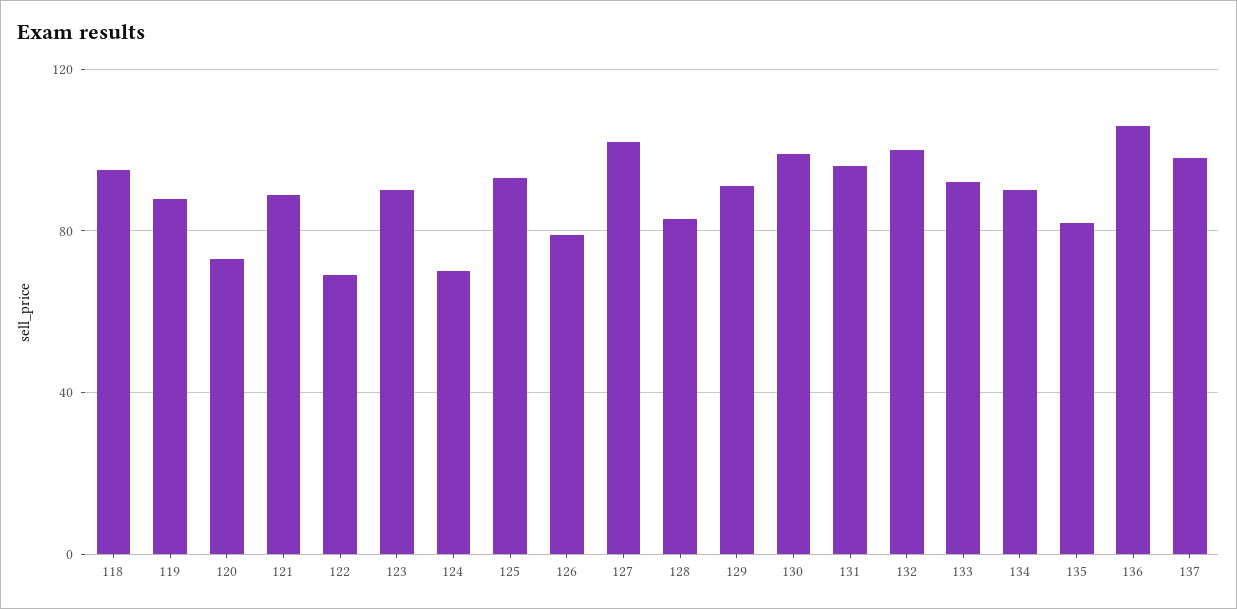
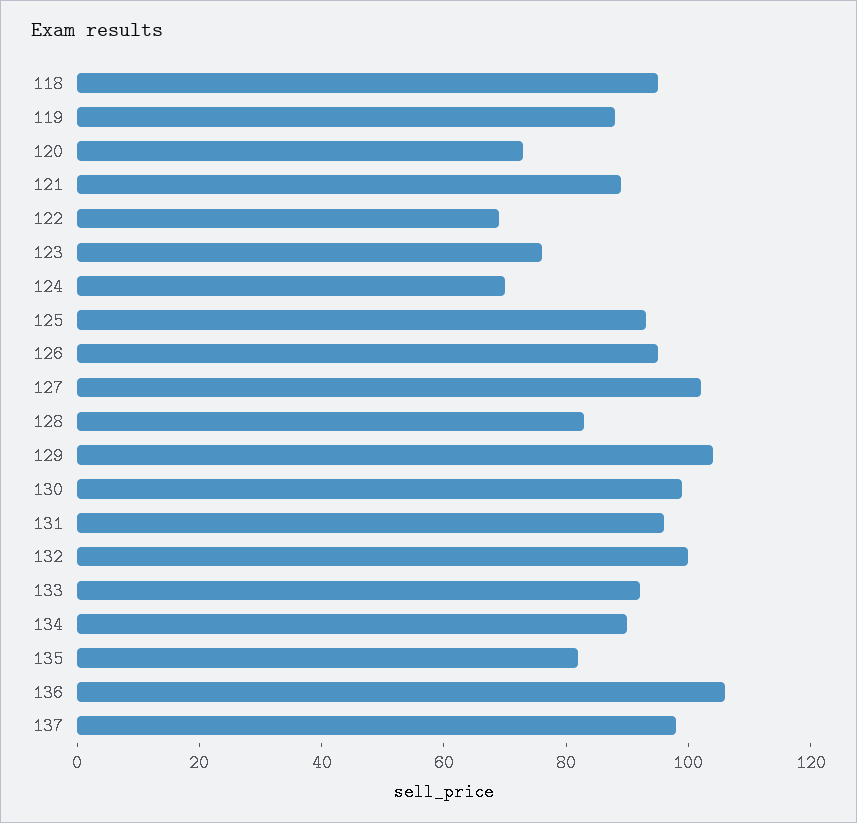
  {
    "118": 95,
    "119": 90,
    "120": 75,
    "121": 90,
    "122": 70,
-   "123": 90,
+   "123": 75,
    "124": 70,
    "125": 95,
-   "126": 80,
+   "126": 95,
    "127": 100,
    "128": 85,
-   "129": 90,
+   "129": 105,
    "130": 100,
    "131": 95,
    "132": 100,
    "133": 90,
    "134": 90,
    "135": 80,
    "136": 105,
    "137": 100
  }

